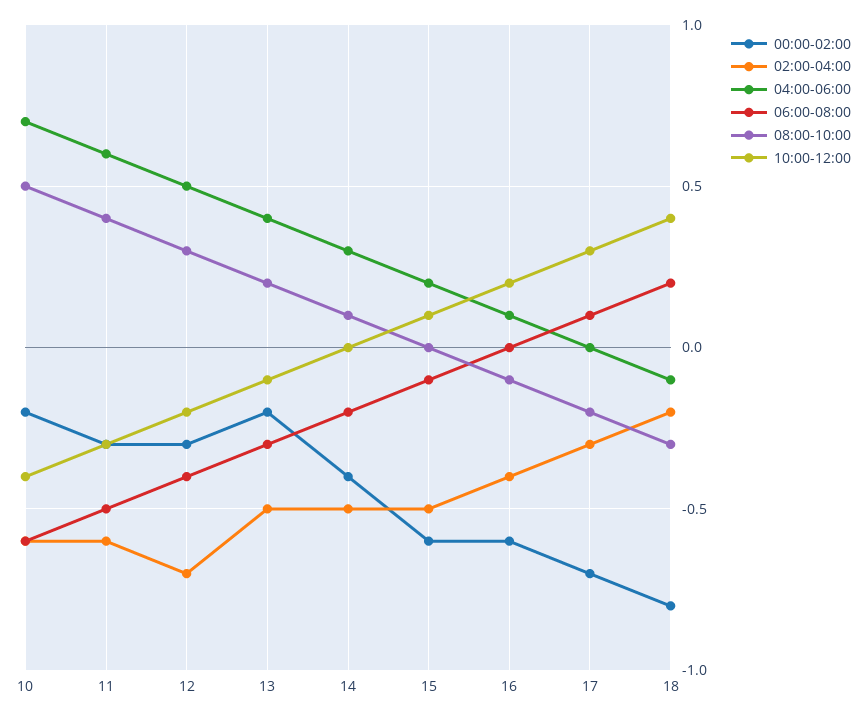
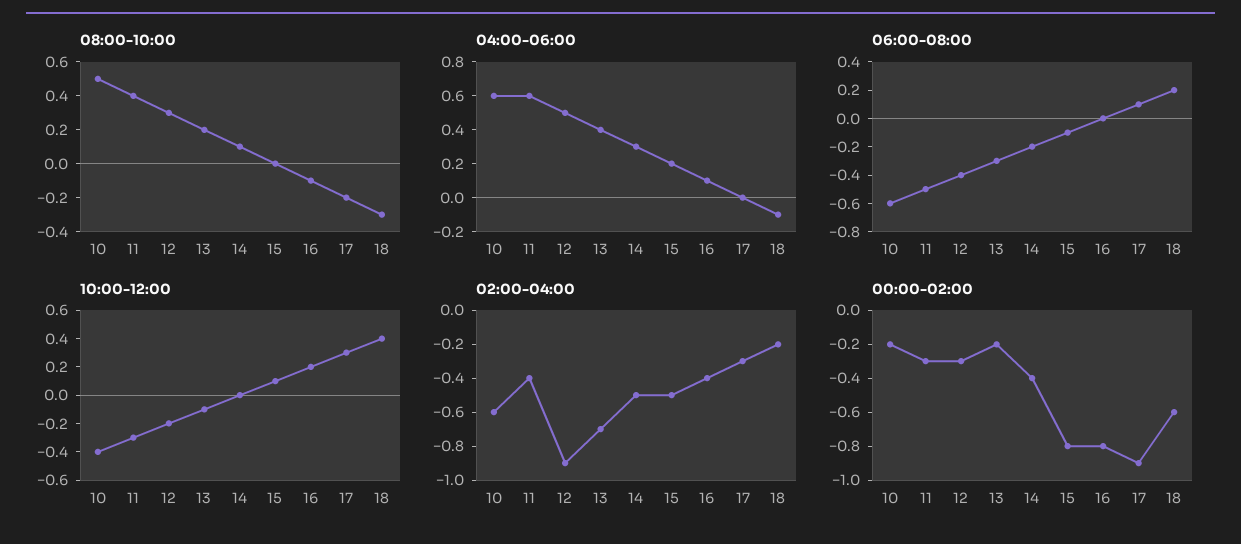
  {
    "00:00-02:00": {
      "10": -0.2,
      "11": -0.3,
      "12": -0.3,
      "13": -0.2,
      "14": -0.4,
-     "15": -0.6,
+     "15": -0.8,
-     "16": -0.6,
+     "16": -0.8,
-     "17": -0.7,
+     "17": -0.9,
-     "18": -0.8
+     "18": -0.6
    },
    "02:00-04:00": {
      "10": -0.6,
-     "11": -0.6,
+     "11": -0.4,
-     "12": -0.7,
+     "12": -0.9,
-     "13": -0.5,
+     "13": -0.7,
      "14": -0.5,
      "15": -0.5,
      "16": -0.4,
      "17": -0.3,
      "18": -0.2
    },
    "04:00-06:00": {
-     "10": 0.7,
+     "10": 0.6,
      "11": 0.6,
      "12": 0.5,
      "13": 0.4,
      "14": 0.3,
      "15": 0.2,
      "16": 0.1,
      "17": 0,
      "18": -0.1
    },
    "06:00-08:00": {
      "10": -0.6,
      "11": -0.5,
      "12": -0.4,
      "13": -0.3,
      "14": -0.2,
      "15": -0.1,
      "16": 0,
      "17": 0.1,
      "18": 0.2
    },
    "08:00-10:00": {
      "10": 0.5,
      "11": 0.4,
      "12": 0.3,
      "13": 0.2,
      "14": 0.1,
      "15": 0,
      "16": -0.1,
      "17": -0.2,
      "18": -0.3
    },
    "10:00-12:00": {
      "10": -0.4,
      "11": -0.3,
      "12": -0.2,
      "13": -0.1,
      "14": 0,
      "15": 0.1,
      "16": 0.2,
      "17": 0.3,
      "18": 0.4
    }
  }

